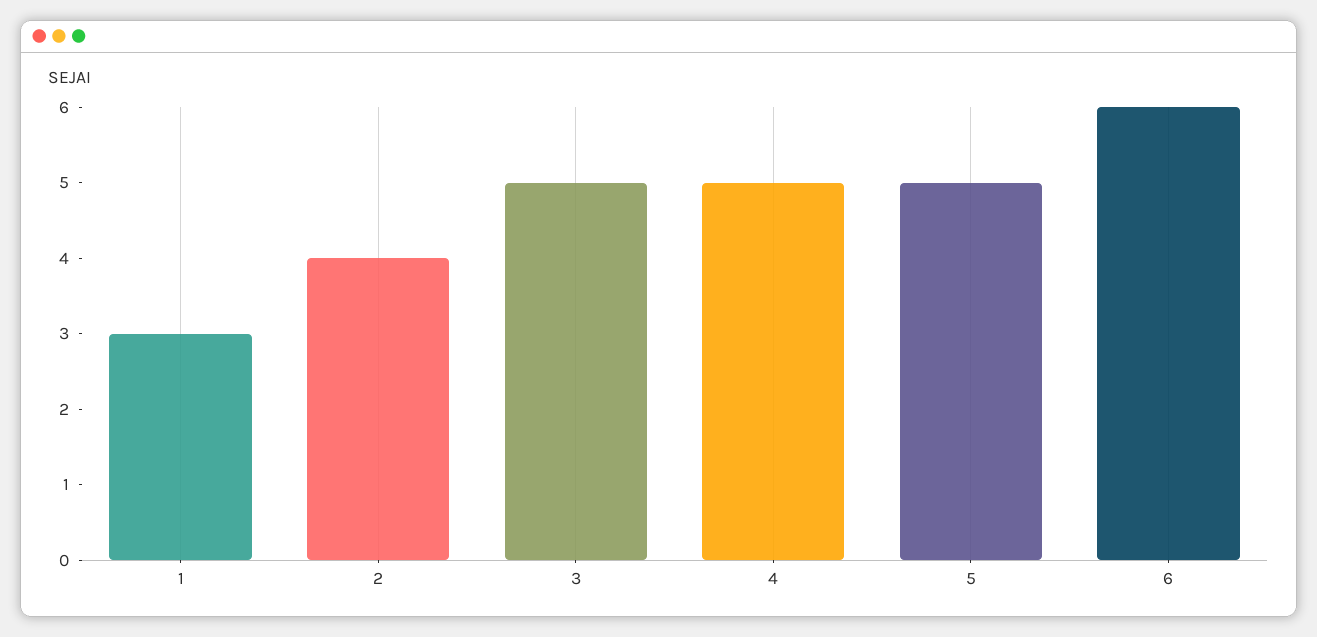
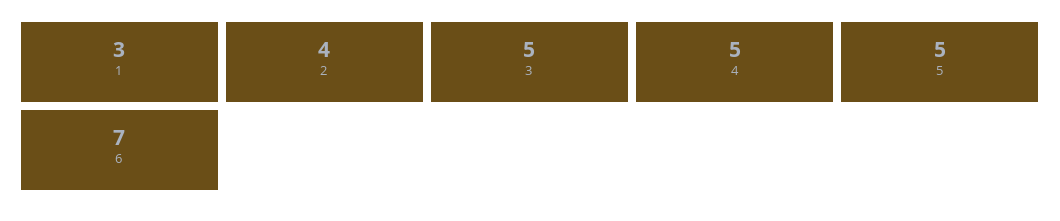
  {
    "1": 3,
    "2": 4,
    "3": 5,
    "4": 5,
    "5": 5,
-   "6": 6
+   "6": 7
  }

